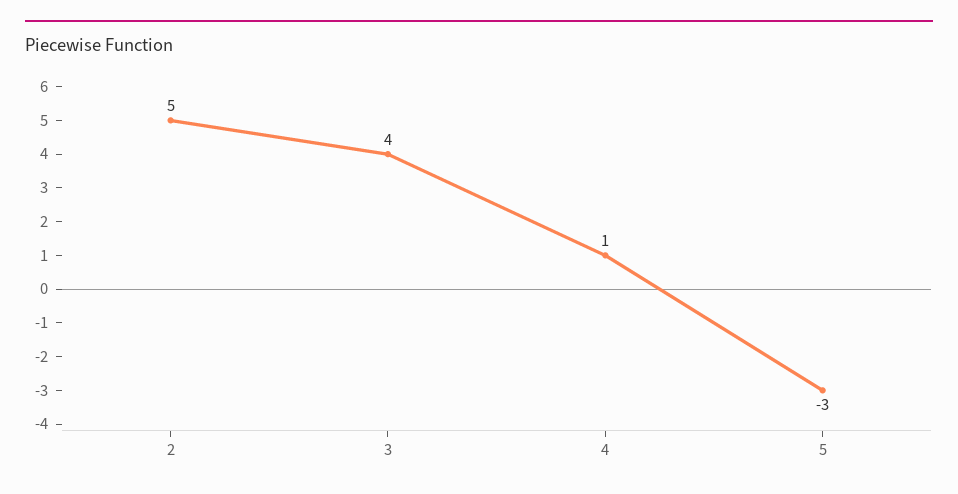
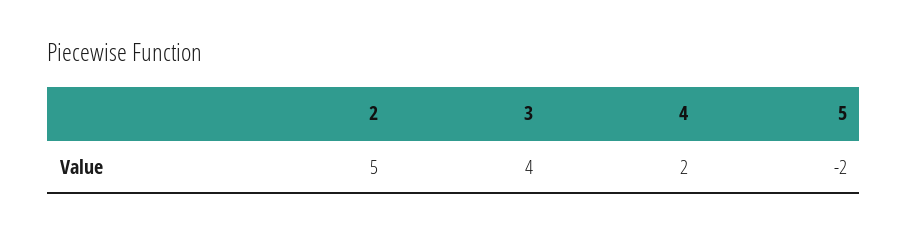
  {
    "2": 5,
    "3": 4,
-   "4": 1,
+   "4": 2,
-   "5": -3
+   "5": -2
  }

